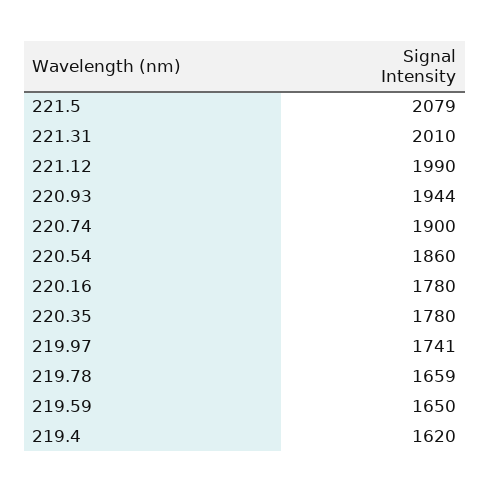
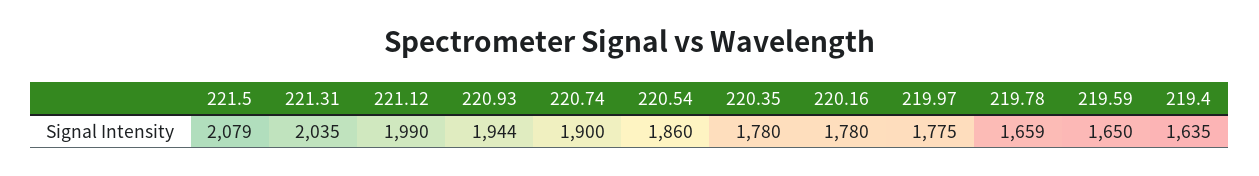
  {
    "221.5": 2079,
-   "221.31": 2010,
+   "221.31": 2035,
    "221.12": 1990,
    "220.93": 1944,
    "220.74": 1900,
    "220.54": 1860,
    "220.16": 1780,
    "220.35": 1780,
-   "219.97": 1741,
+   "219.97": 1775,
    "219.78": 1659,
    "219.59": 1650,
-   "219.4": 1620
+   "219.4": 1635
  }

